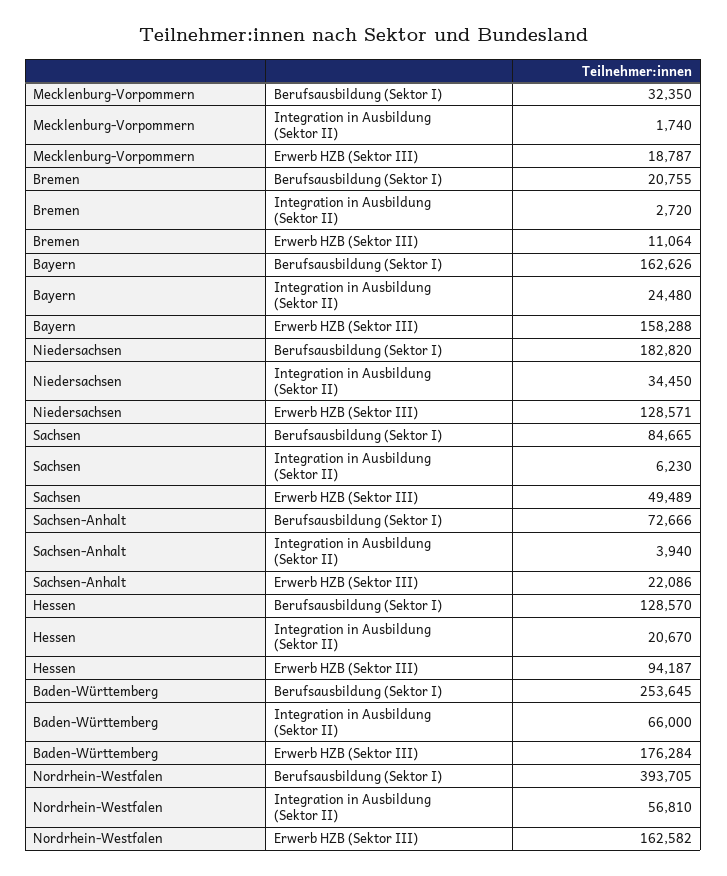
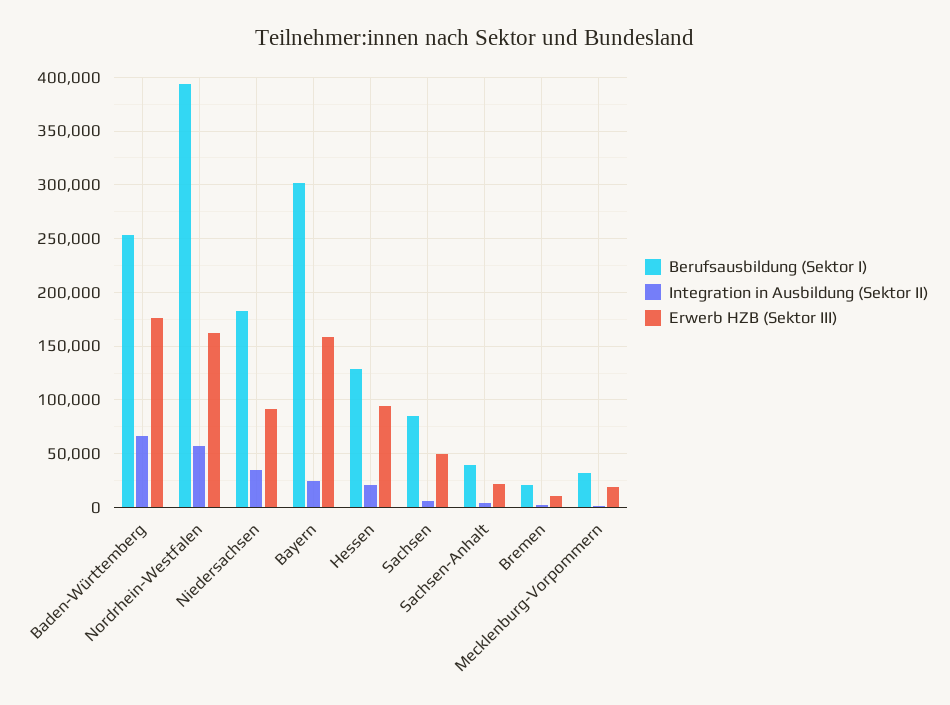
  {
    "Berufsausbildung (Sektor I)": {
      "Mecklenburg-Vorpommern": 32350,
      "Bremen": 20755,
-     "Bayern": 162626,
+     "Bayern": 300000,
      "Niedersachsen": 182820,
      "Sachsen": 84665,
-     "Sachsen-Anhalt": 72666,
+     "Sachsen-Anhalt": 40000,
      "Hessen": 128570,
      "Baden-Württemberg": 253645,
      "Nordrhein-Westfalen": 393705
    },
    "Integration in Ausbildung (Sektor II)": {
      "Mecklenburg-Vorpommern": 1740,
      "Bremen": 2720,
      "Bayern": 24480,
      "Niedersachsen": 34450,
      "Sachsen": 6230,
      "Sachsen-Anhalt": 3940,
      "Hessen": 20670,
      "Baden-Württemberg": 66000,
      "Nordrhein-Westfalen": 56810
    },
    "Erwerb HZB (Sektor III)": {
      "Mecklenburg-Vorpommern": 18787,
      "Bremen": 11064,
      "Bayern": 158288,
-     "Niedersachsen": 128571,
+     "Niedersachsen": 90000,
      "Sachsen": 49489,
      "Sachsen-Anhalt": 22086,
      "Hessen": 94187,
      "Baden-Württemberg": 176284,
      "Nordrhein-Westfalen": 162582
    }
  }

